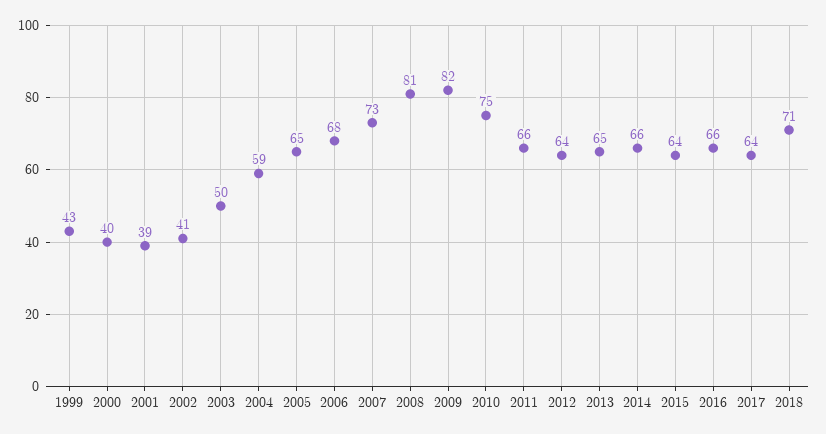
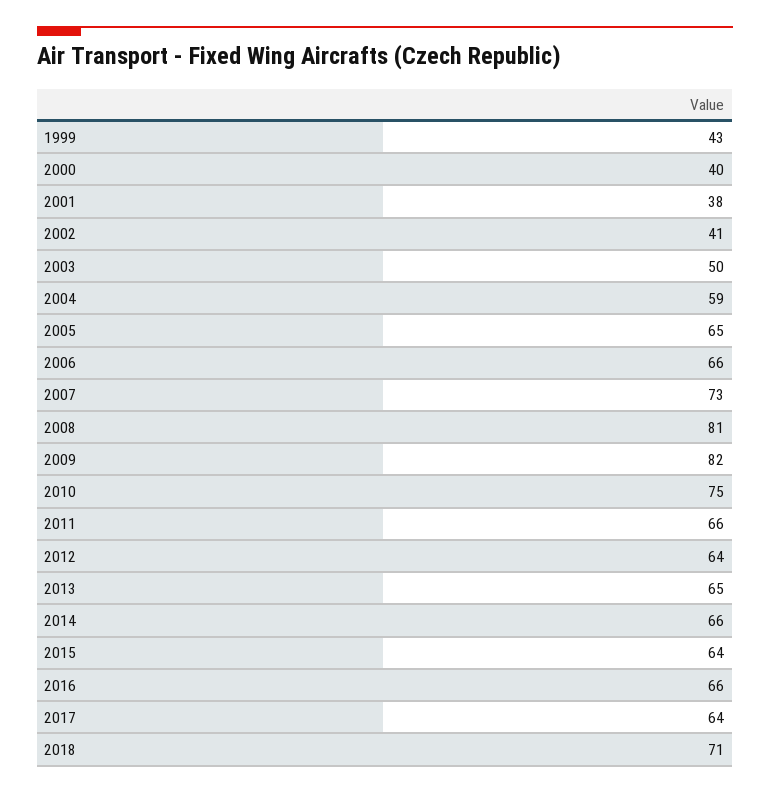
  {
    "1999": 43,
    "2000": 40,
-   "2001": 39,
+   "2001": 38,
    "2002": 41,
    "2003": 50,
    "2004": 59,
    "2005": 65,
-   "2006": 68,
+   "2006": 66,
    "2007": 73,
    "2008": 81,
    "2009": 82,
    "2010": 75,
    "2011": 66,
    "2012": 64,
    "2013": 65,
    "2014": 66,
    "2015": 64,
    "2016": 66,
    "2017": 64,
    "2018": 71
  }

